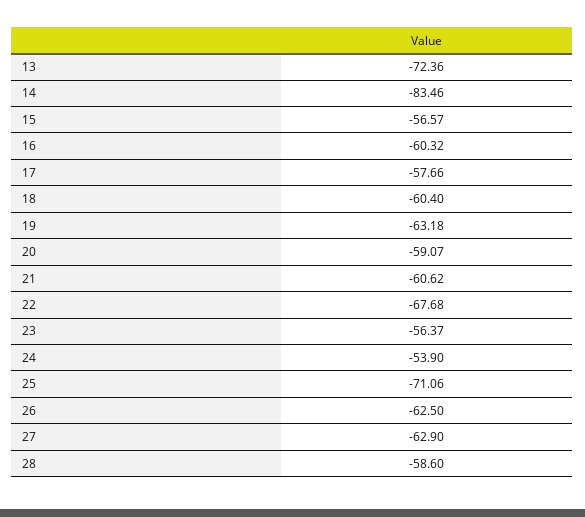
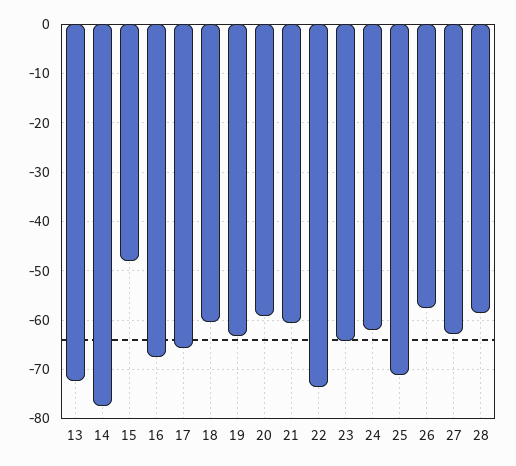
  {
    "13": -72.36,
-   "14": -83.46,
+   "14": -78,
-   "15": -56.57,
+   "15": -48,
-   "16": -60.32,
+   "16": -68,
-   "17": -57.66,
+   "17": -66,
    "18": -60.4,
    "19": -63.18,
    "20": -59.07,
    "21": -60.62,
-   "22": -67.68,
+   "22": -74,
-   "23": -56.37,
+   "23": -64,
-   "24": -53.9,
+   "24": -62,
    "25": -71.06,
-   "26": -62.5,
+   "26": -58,
    "27": -62.9,
    "28": -58.6
  }

